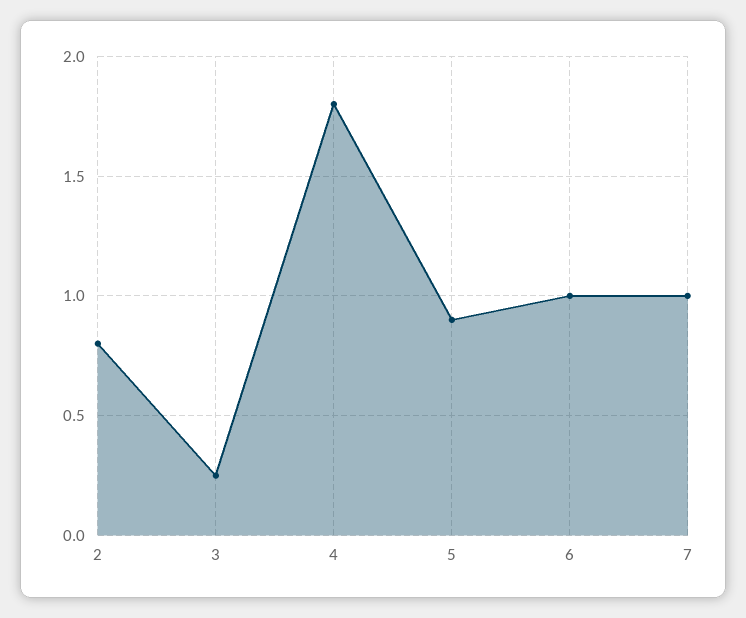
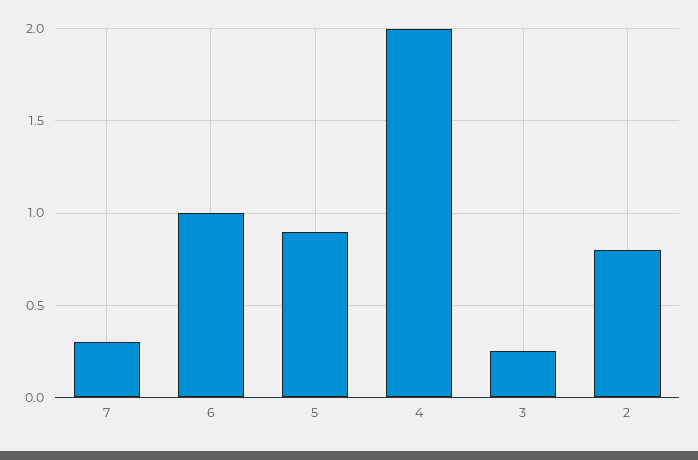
  {
    "2": 0.8,
    "3": 0.25,
-   "4": 1.8,
+   "4": 2,
    "5": 0.9,
    "6": 1,
-   "7": 1
+   "7": 0.3
  }

